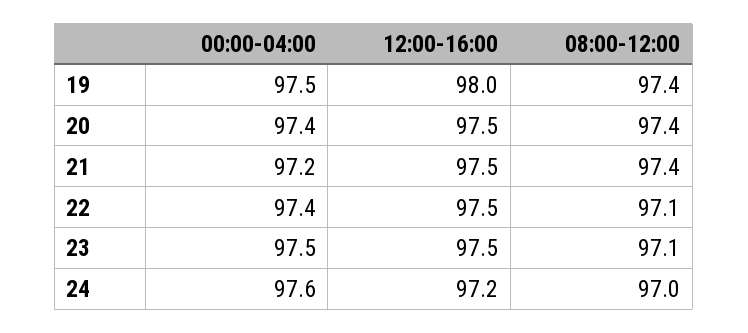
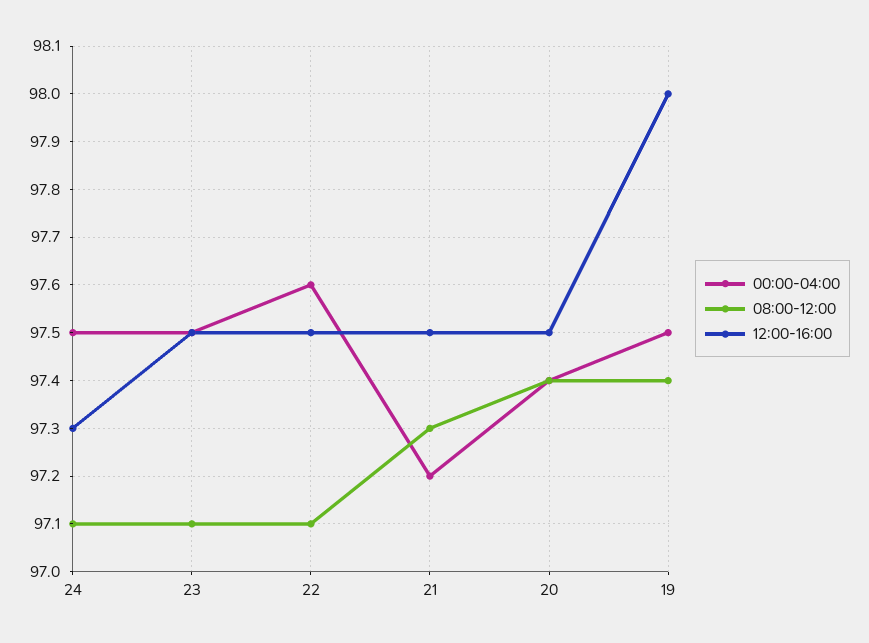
  {
    "00:00-04:00": {
      "19": 97.5,
      "20": 97.4,
      "21": 97.2,
-     "22": 97.4,
+     "22": 97.6,
      "23": 97.5,
-     "24": 97.6
+     "24": 97.5
    },
    "12:00-16:00": {
      "19": 98,
      "20": 97.5,
      "21": 97.5,
      "22": 97.5,
      "23": 97.5,
-     "24": 97.2
+     "24": 97.3
    },
    "08:00-12:00": {
      "19": 97.4,
      "20": 97.4,
-     "21": 97.4,
+     "21": 97.3,
      "22": 97.1,
      "23": 97.1,
-     "24": 97
+     "24": 97.1
    }
  }

